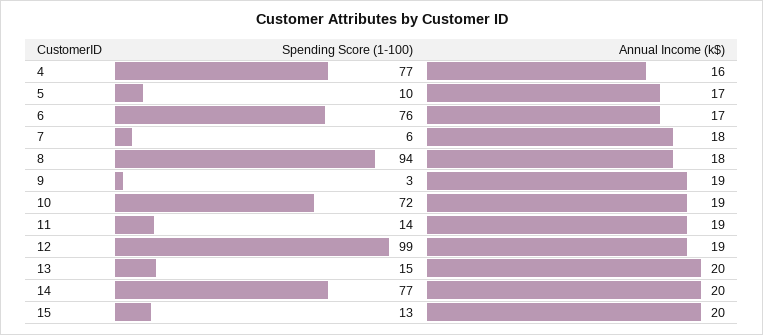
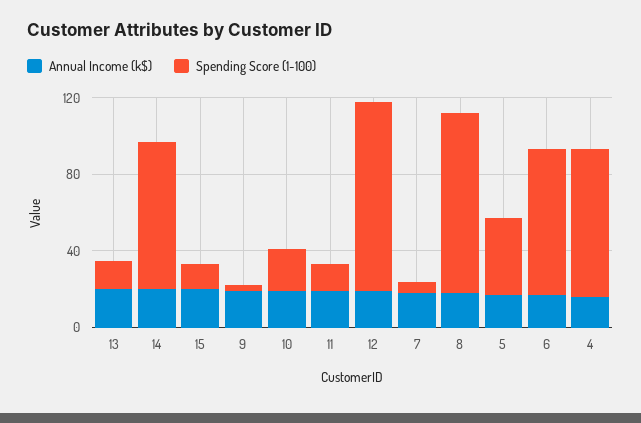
  {
    "Spending Score (1-100)": {
      "4": 77,
-     "5": 10,
+     "5": 40,
      "6": 76,
      "7": 6,
      "8": 94,
      "9": 3,
-     "10": 72,
+     "10": 20,
      "11": 14,
      "12": 99,
      "13": 15,
      "14": 77,
      "15": 13
    },
    "Annual Income (k$)": {
      "4": 16,
      "5": 17,
      "6": 17,
      "7": 18,
      "8": 18,
      "9": 19,
      "10": 19,
      "11": 19,
      "12": 19,
      "13": 20,
      "14": 20,
      "15": 20
    }
  }

